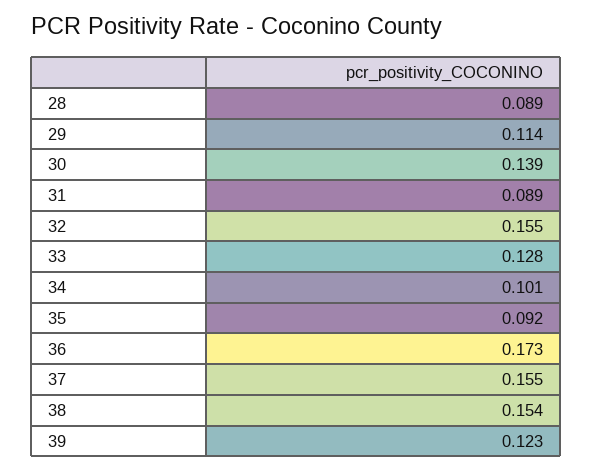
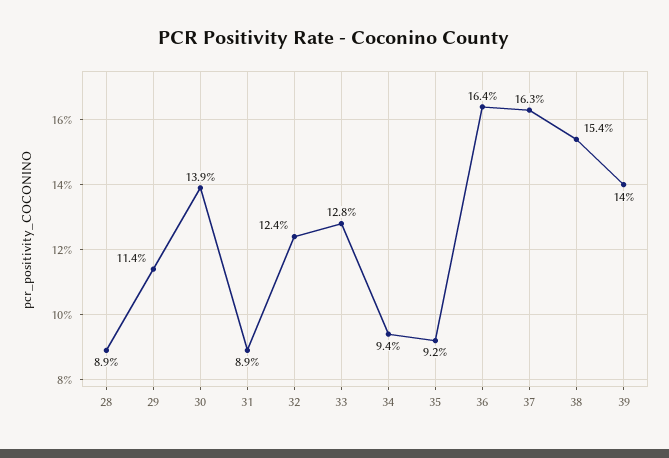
  {
    "28": 0.089,
    "29": 0.114,
    "30": 0.139,
    "31": 0.089,
-   "32": 0.155,
+   "32": 0.124,
    "33": 0.128,
-   "34": 0.101,
+   "34": 0.094,
    "35": 0.092,
-   "36": 0.173,
+   "36": 0.164,
-   "37": 0.155,
+   "37": 0.163,
    "38": 0.154,
-   "39": 0.123
+   "39": 0.14
  }

